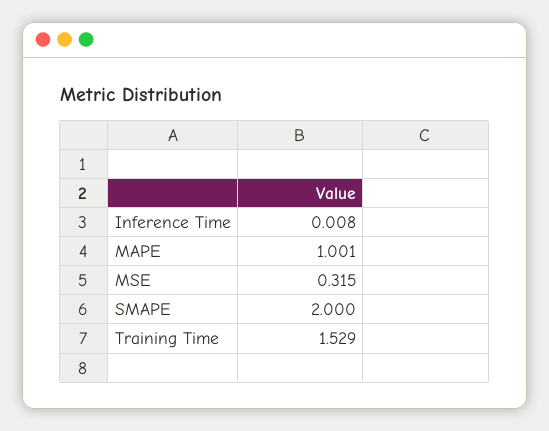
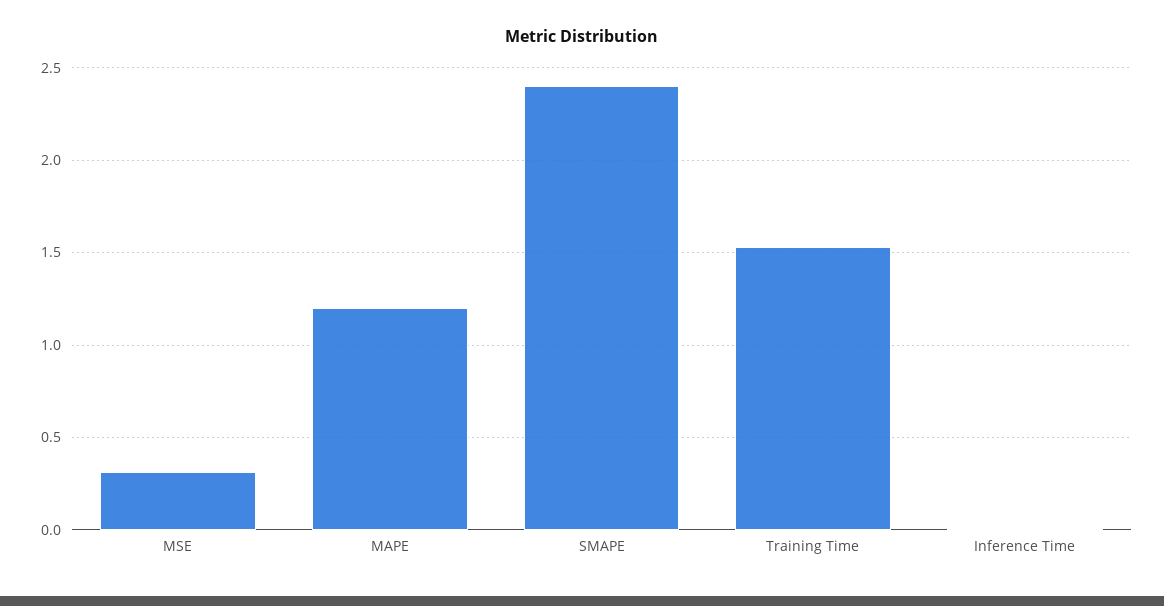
  {
    "Inference Time": 0.008,
-   "MAPE": 1.001,
+   "MAPE": 1.2,
    "MSE": 0.315,
-   "SMAPE": 2,
+   "SMAPE": 2.4,
    "Training Time": 1.529
  }

